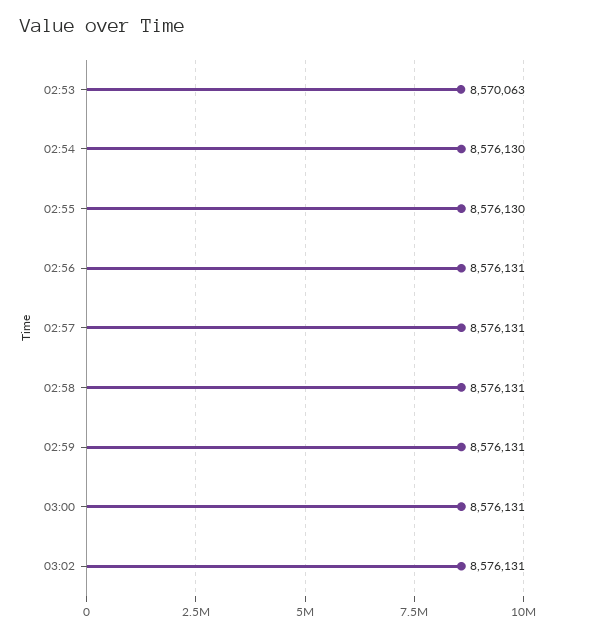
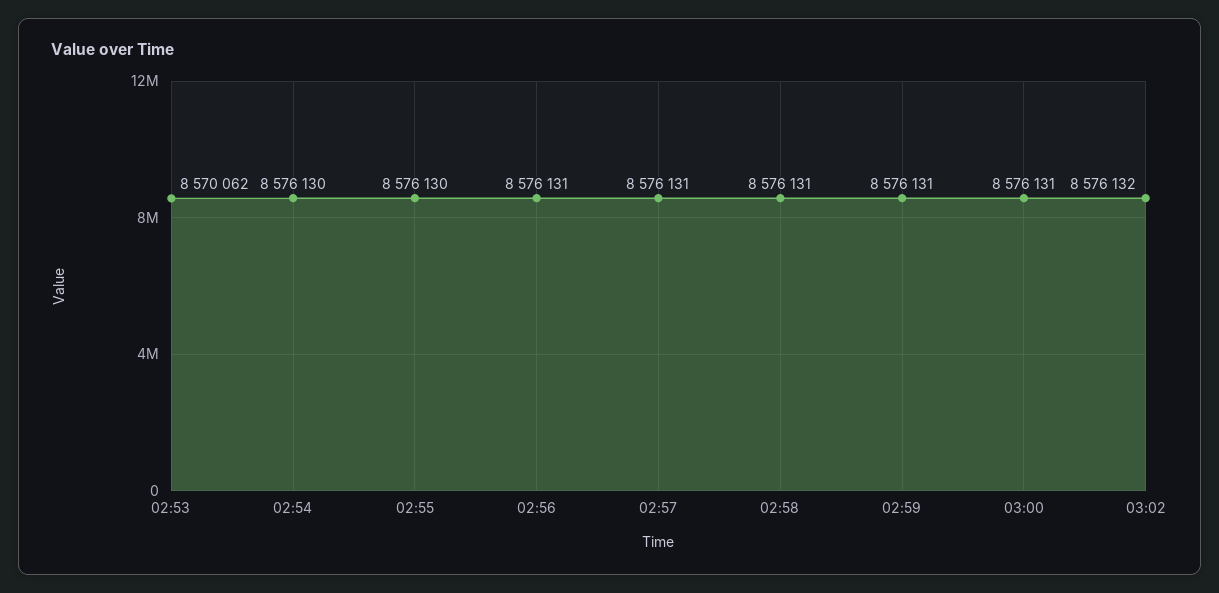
  {
-   "02:53": 8570063,
+   "02:53": 8570062,
    "02:54": 8576130,
    "02:55": 8576130,
    "02:56": 8576131,
    "02:57": 8576131,
    "02:58": 8576131,
    "02:59": 8576131,
    "03:00": 8576131,
-   "03:02": 8576131
+   "03:02": 8576132
  }

